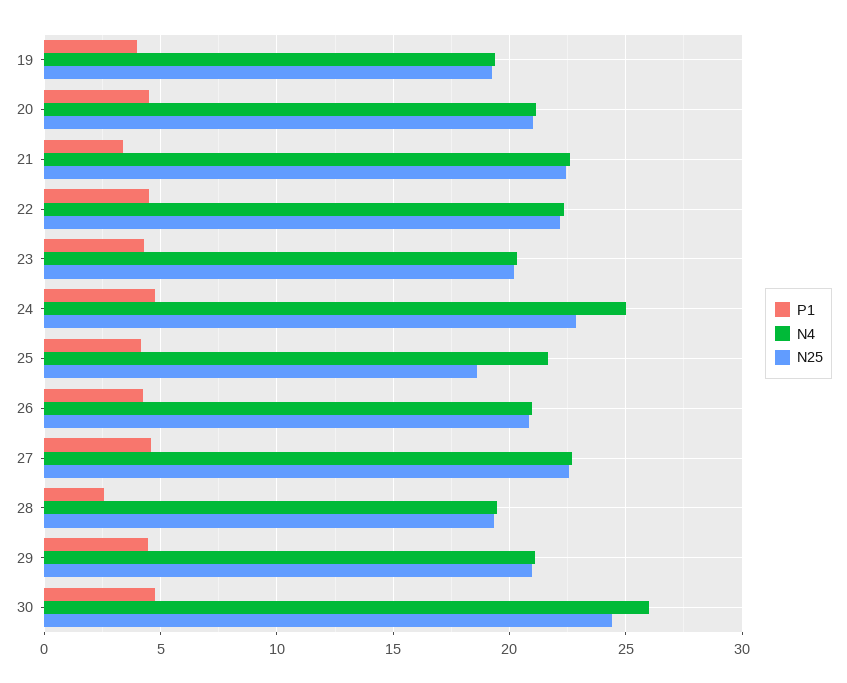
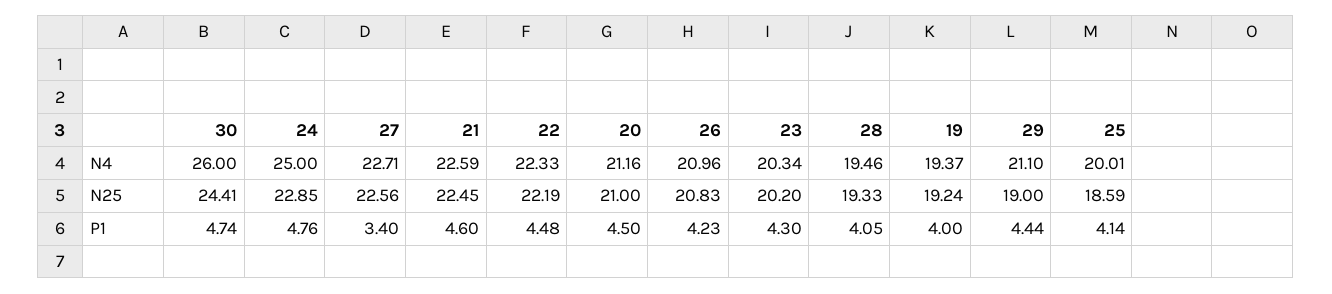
  {
    "P1": {
      "19": 4,
      "20": 4.5,
-     "21": 3.5,
+     "21": 4.6,
      "22": 4.48,
      "23": 4.3,
      "24": 4.76,
      "25": 4.14,
      "26": 4.23,
-     "27": 4.5,
+     "27": 3.4,
-     "28": 2.5,
+     "28": 4.05,
      "29": 4.44,
      "30": 4.74
    },
    "N4": {
      "19": 19.37,
      "20": 21.16,
      "21": 22.59,
      "22": 22.33,
      "23": 20.34,
      "24": 25,
-     "25": 21.5,
+     "25": 20.01,
      "26": 20.96,
      "27": 22.71,
      "28": 19.46,
      "29": 21.1,
      "30": 26
    },
    "N25": {
      "19": 19.24,
      "20": 21,
      "21": 22.45,
      "22": 22.19,
      "23": 20.2,
      "24": 22.85,
      "25": 18.59,
      "26": 20.83,
      "27": 22.56,
      "28": 19.33,
-     "29": 21,
+     "29": 19,
      "30": 24.41
    }
  }

